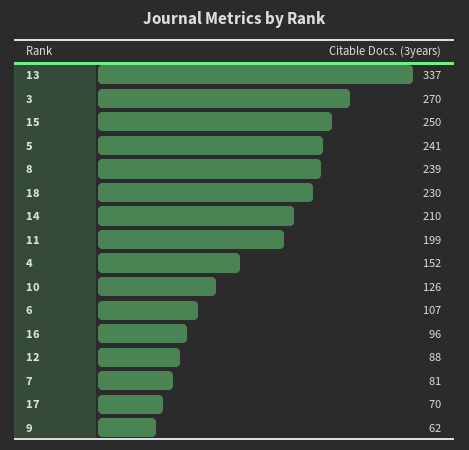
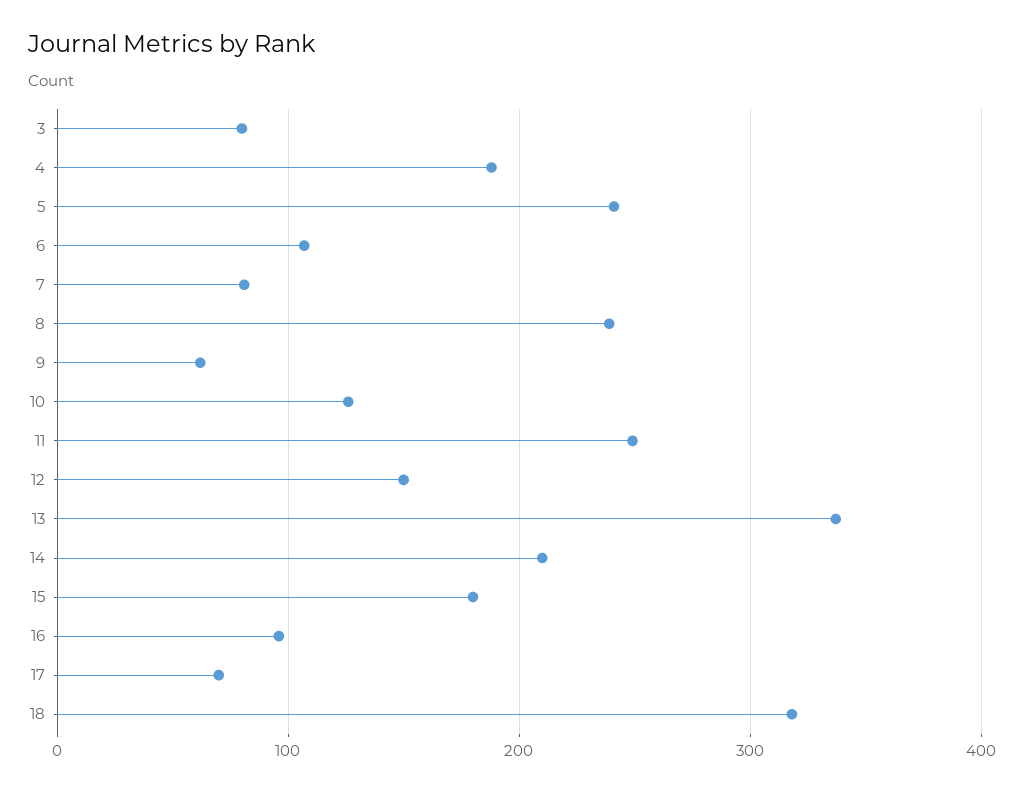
  {
    "13": 337,
-   "3": 270,
+   "3": 80,
-   "15": 250,
+   "15": 180,
    "5": 241,
    "8": 239,
-   "18": 230,
+   "18": 320,
    "14": 210,
-   "11": 199,
+   "11": 250,
-   "4": 152,
+   "4": 190,
    "10": 126,
    "6": 107,
    "16": 96,
-   "12": 88,
+   "12": 150,
    "7": 81,
    "17": 70,
    "9": 62
  }

